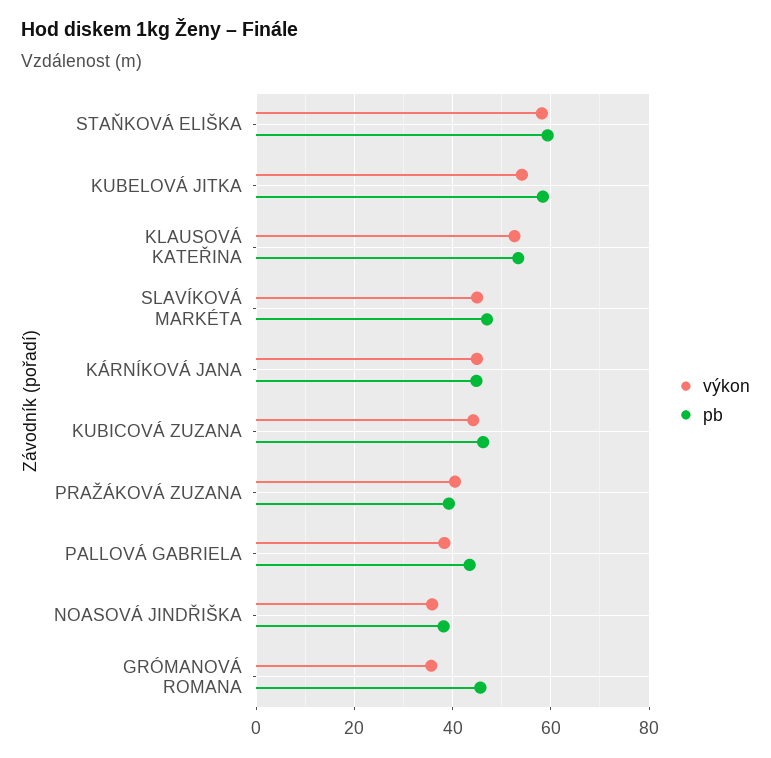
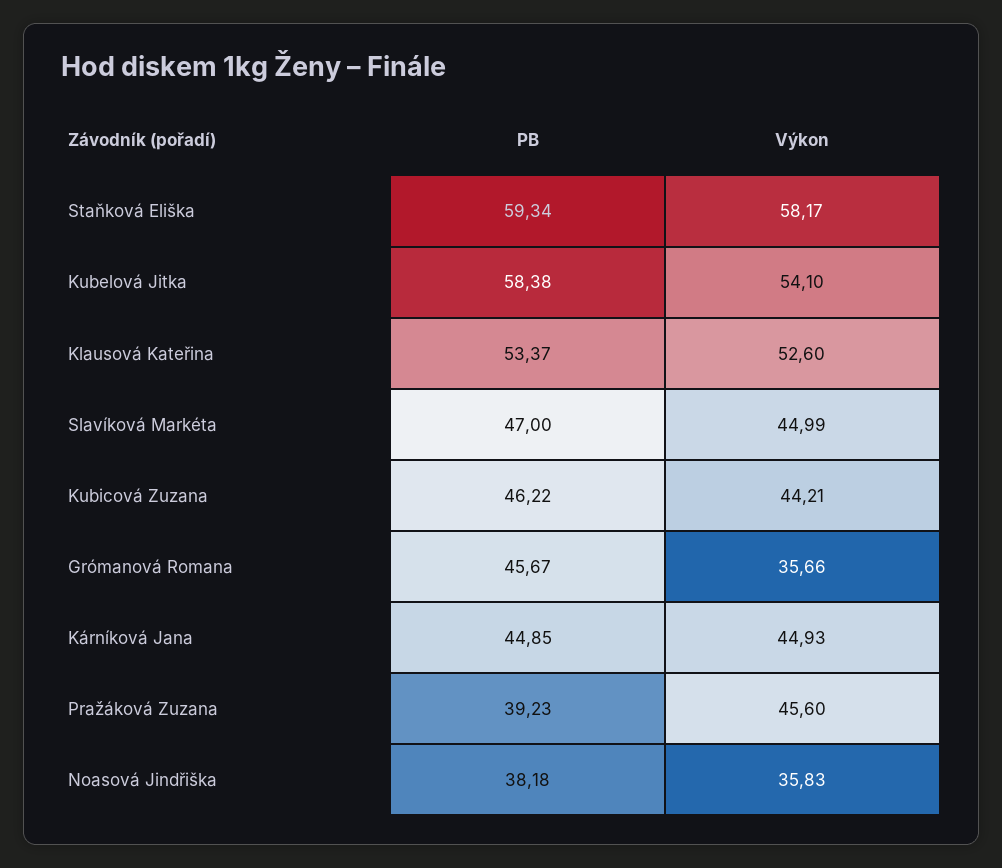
  {
    "výkon": {
      "STAŇKOVÁ ELIŠKA": 58.17,
      "KUBELOVÁ JITKA": 54.1,
      "KLAUSOVÁ KATEŘINA": 52.6,
      "SLAVÍKOVÁ MARKÉTA": 44.99,
      "KÁRNÍKOVÁ JANA": 44.93,
      "KUBICOVÁ ZUZANA": 44.21,
-     "PRAŽÁKOVÁ ZUZANA": 40,
+     "PRAŽÁKOVÁ ZUZANA": 45.6,
-     "PALLOVÁ GABRIELA": 38,
      "NOASOVÁ JINDŘIŠKA": 35.83,
      "GRÓMANOVÁ ROMANA": 35.66
    },
    "pb": {
      "STAŇKOVÁ ELIŠKA": 59.34,
      "KUBELOVÁ JITKA": 58.38,
      "KLAUSOVÁ KATEŘINA": 53.37,
      "SLAVÍKOVÁ MARKÉTA": 47,
      "KÁRNÍKOVÁ JANA": 44.85,
      "KUBICOVÁ ZUZANA": 46.22,
      "PRAŽÁKOVÁ ZUZANA": 39.23,
-     "PALLOVÁ GABRIELA": 44,
      "NOASOVÁ JINDŘIŠKA": 38.18,
      "GRÓMANOVÁ ROMANA": 45.67
    }
  }

